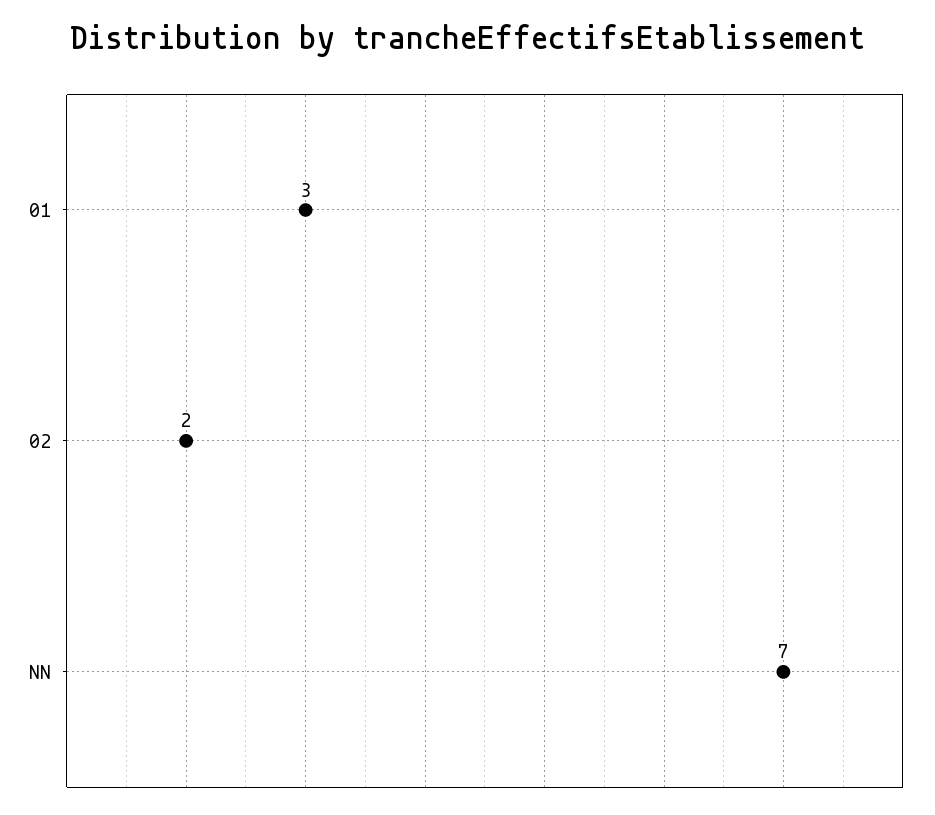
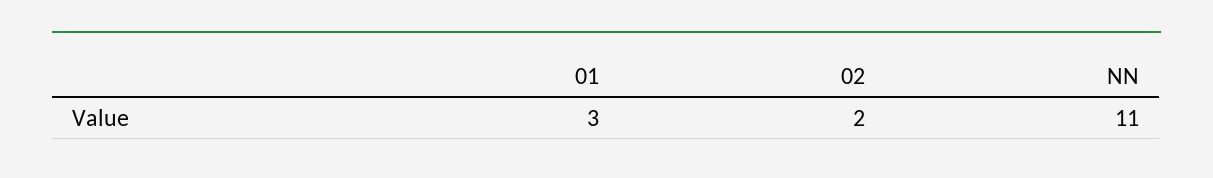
  {
    "01": 3,
    "02": 2,
-   "NN": 7
+   "NN": 11
  }

